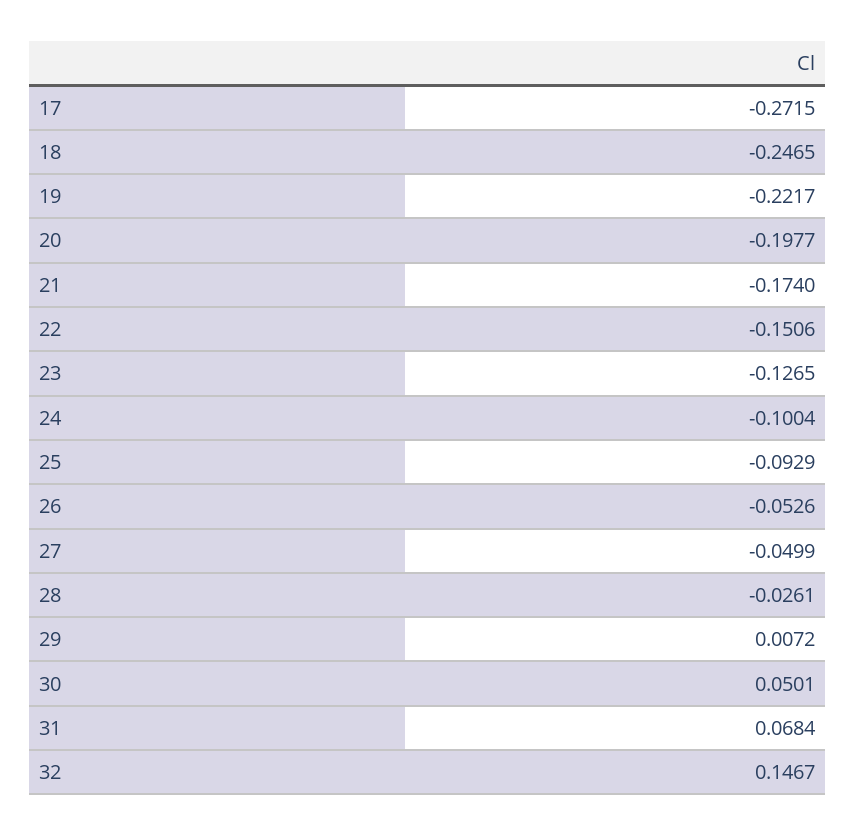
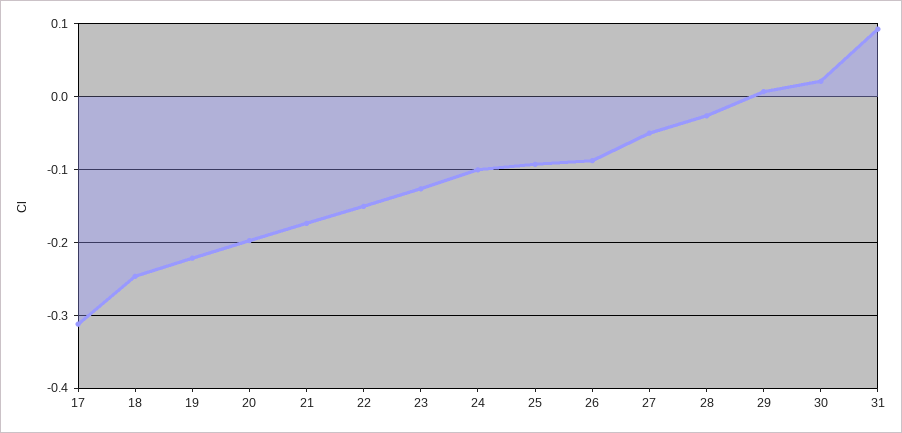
  {
-   "17": -0.2715,
+   "17": -0.31,
    "18": -0.2465,
    "19": -0.2217,
    "20": -0.1977,
    "21": -0.174,
    "22": -0.1506,
    "23": -0.1265,
    "24": -0.1004,
    "25": -0.0929,
-   "26": -0.0526,
+   "26": -0.09,
    "27": -0.0499,
    "28": -0.0261,
    "29": 0.0072,
-   "30": 0.0501,
+   "30": 0.02,
-   "31": 0.0684,
+   "31": 0.09
-   "32": 0.1467
  }

